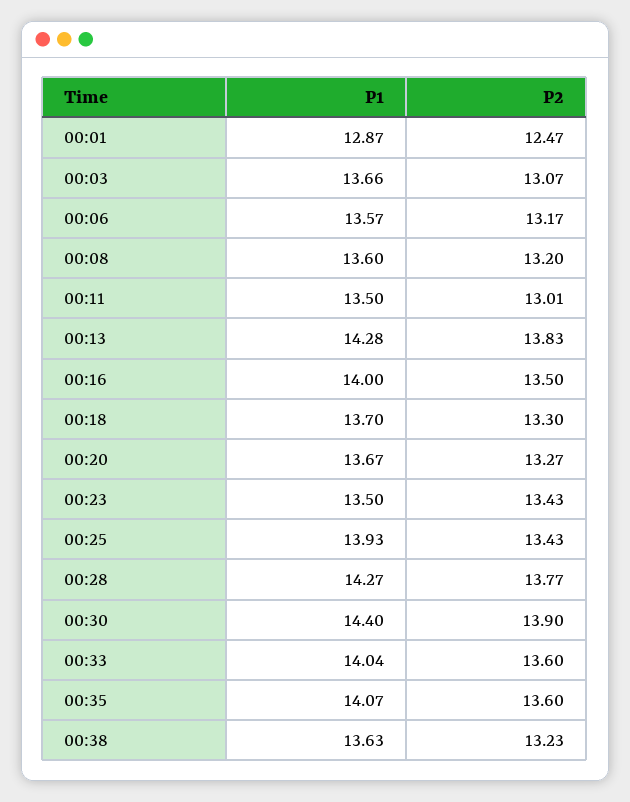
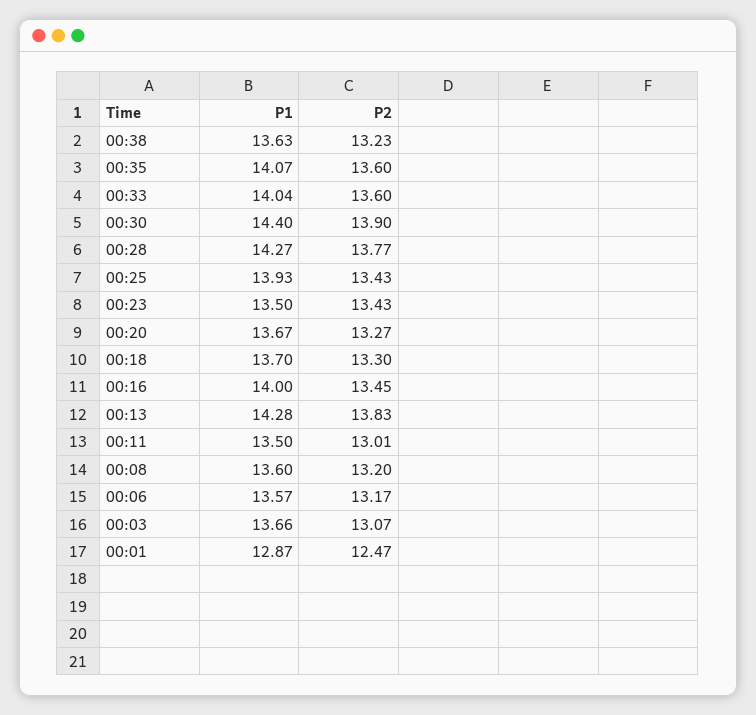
  {
    "P1": {
      "00:01": 12.87,
      "00:03": 13.66,
      "00:06": 13.57,
      "00:08": 13.6,
      "00:11": 13.5,
      "00:13": 14.28,
      "00:16": 14,
      "00:18": 13.7,
      "00:20": 13.67,
      "00:23": 13.5,
      "00:25": 13.93,
      "00:28": 14.27,
      "00:30": 14.4,
      "00:33": 14.04,
      "00:35": 14.07,
      "00:38": 13.63
    },
    "P2": {
      "00:01": 12.47,
      "00:03": 13.07,
      "00:06": 13.17,
      "00:08": 13.2,
      "00:11": 13.01,
      "00:13": 13.83,
-     "00:16": 13.5,
+     "00:16": 13.45,
      "00:18": 13.3,
      "00:20": 13.27,
      "00:23": 13.43,
      "00:25": 13.43,
      "00:28": 13.77,
      "00:30": 13.9,
      "00:33": 13.6,
      "00:35": 13.6,
      "00:38": 13.23
    }
  }

